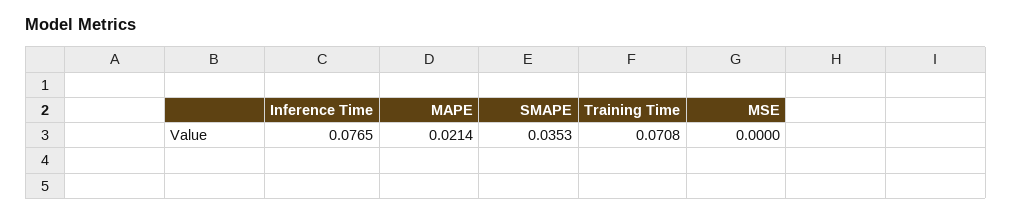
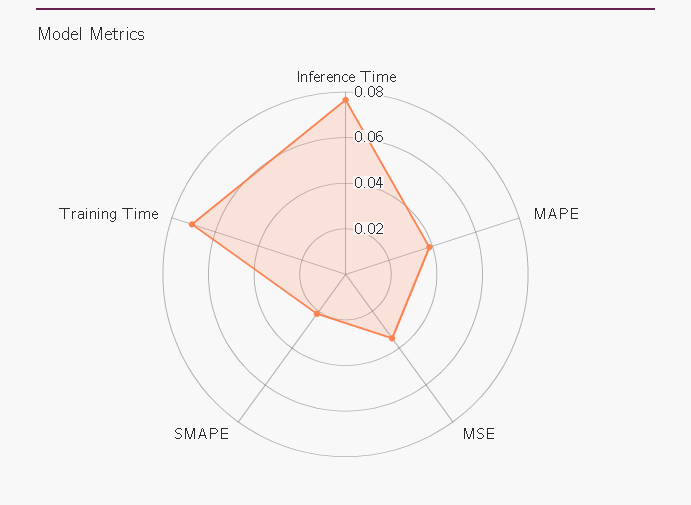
  {
    "Inference Time": 0.0765,
-   "MAPE": 0.0214,
+   "MAPE": 0.04,
-   "SMAPE": 0.0353,
+   "SMAPE": 0.02,
    "Training Time": 0.0708,
-   "MSE": 0
+   "MSE": 0.035
  }

